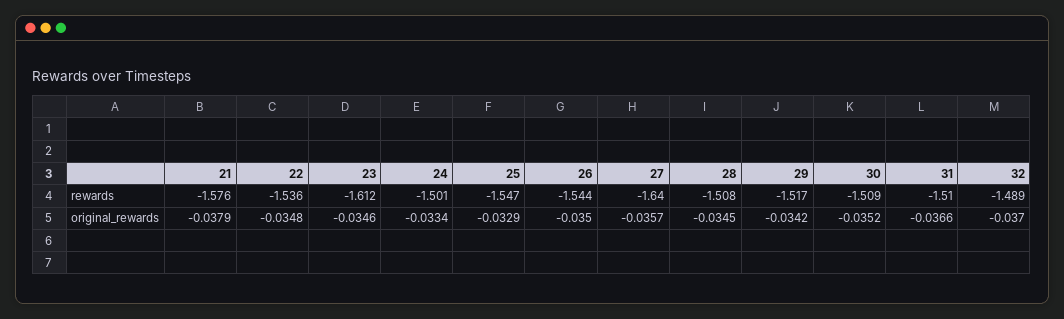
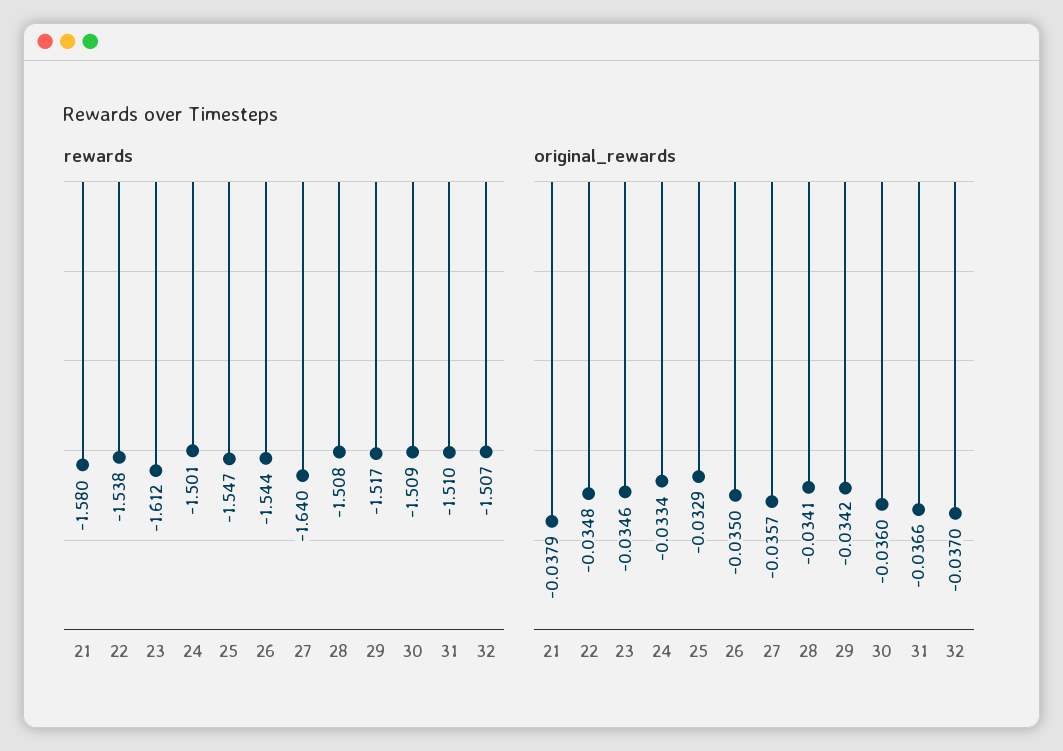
  {
    "rewards": {
-     "21": -1.576,
+     "21": -1.58,
-     "22": -1.536,
+     "22": -1.538,
      "23": -1.612,
      "24": -1.501,
      "25": -1.547,
      "26": -1.544,
      "27": -1.64,
      "28": -1.508,
      "29": -1.517,
      "30": -1.509,
      "31": -1.51,
-     "32": -1.489
+     "32": -1.507
    },
    "original_rewards": {
      "21": -0.0379,
      "22": -0.0348,
      "23": -0.0346,
      "24": -0.0334,
      "25": -0.0329,
      "26": -0.035,
      "27": -0.0357,
-     "28": -0.0345,
+     "28": -0.0341,
      "29": -0.0342,
-     "30": -0.0352,
+     "30": -0.036,
      "31": -0.0366,
      "32": -0.037
    }
  }

